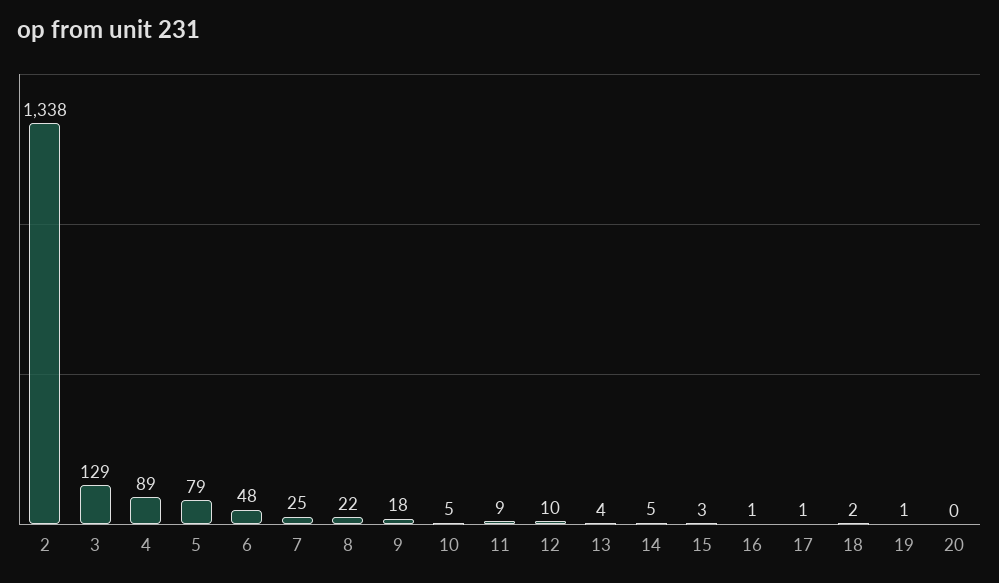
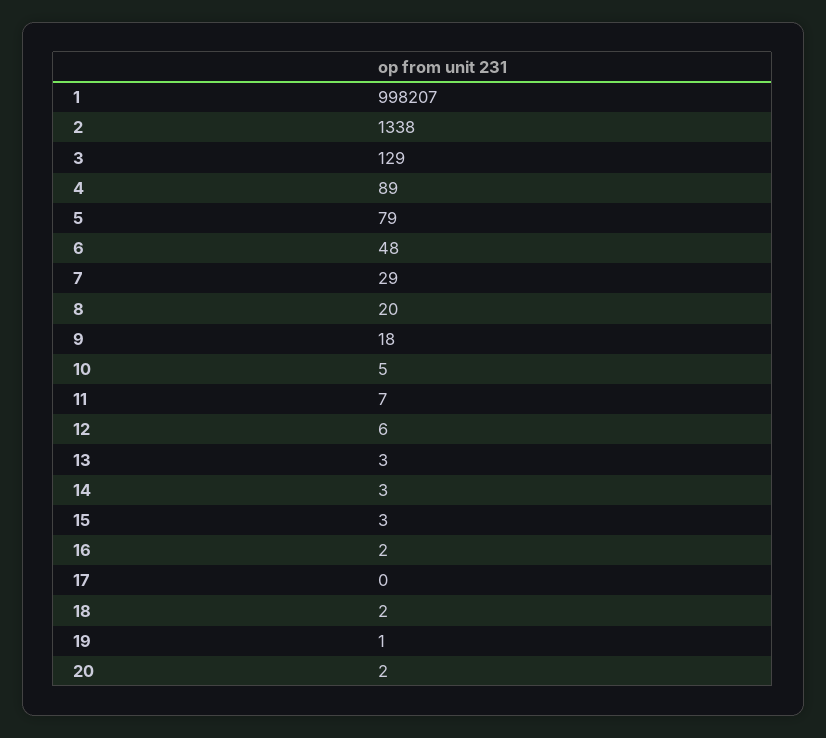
  {
    "2": 1338,
    "3": 129,
    "4": 89,
    "5": 79,
    "6": 48,
-   "7": 25,
+   "7": 29,
-   "8": 22,
+   "8": 20,
    "9": 18,
    "10": 5,
-   "11": 9,
+   "11": 7,
-   "12": 10,
+   "12": 6,
-   "13": 4,
+   "13": 3,
-   "14": 5,
+   "14": 3,
    "15": 3,
-   "16": 1,
+   "16": 2,
-   "17": 1,
+   "17": 0,
    "18": 2,
    "19": 1,
-   "20": 0
+   "20": 2,
+   "1": 998207
  }

